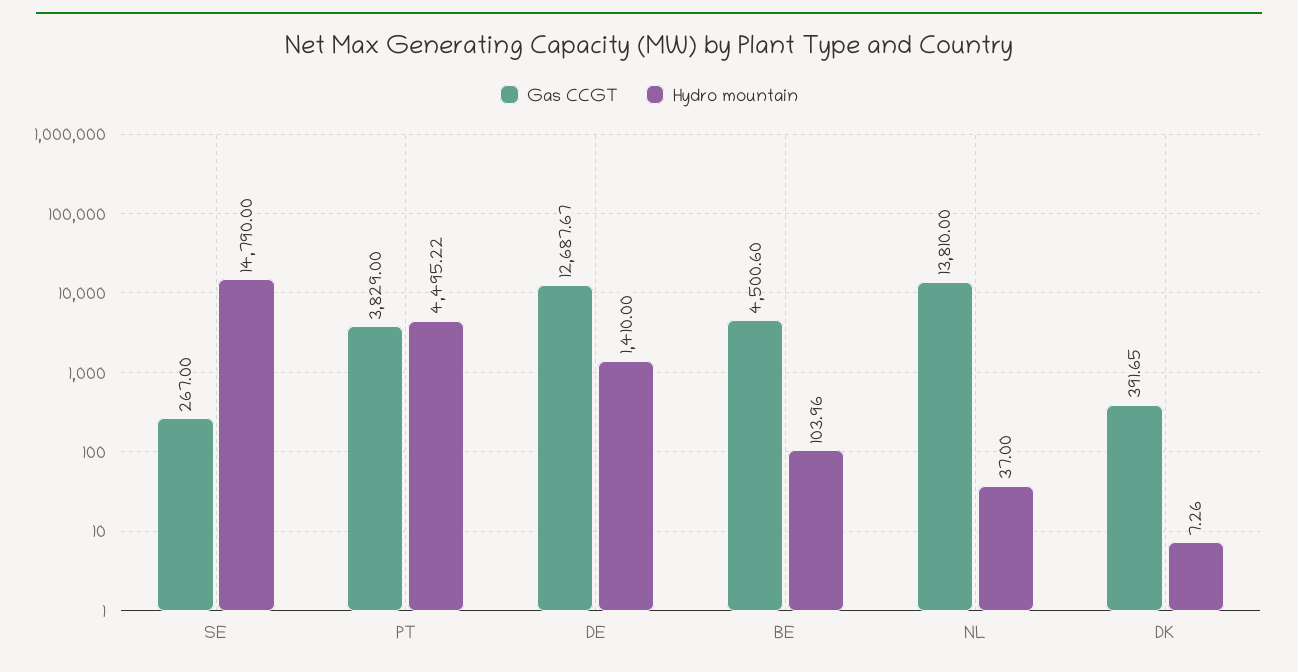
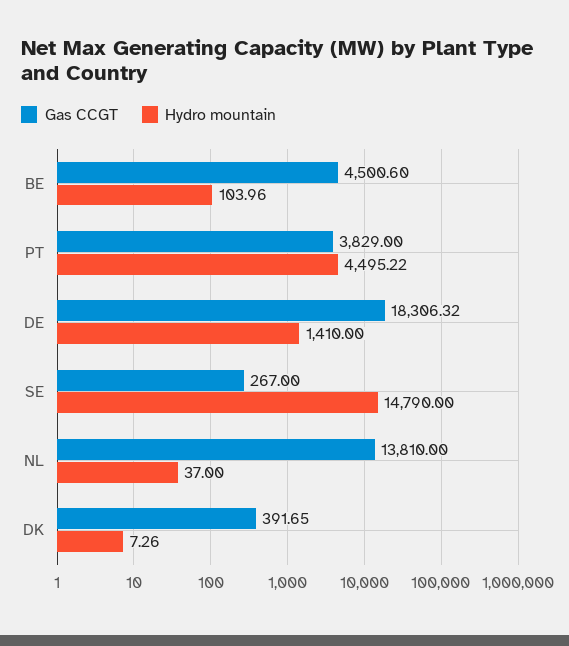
  {
    "Gas CCGT": {
      "SE": 267,
      "PT": 3829,
-     "DE": 12687.67,
+     "DE": 18306.32,
      "BE": 4500.6,
      "NL": 13810,
      "DK": 391.65
    },
    "Hydro mountain": {
      "SE": 14790,
      "PT": 4495.22,
      "DE": 1410,
      "BE": 103.96,
      "NL": 37,
      "DK": 7.26
    }
  }

